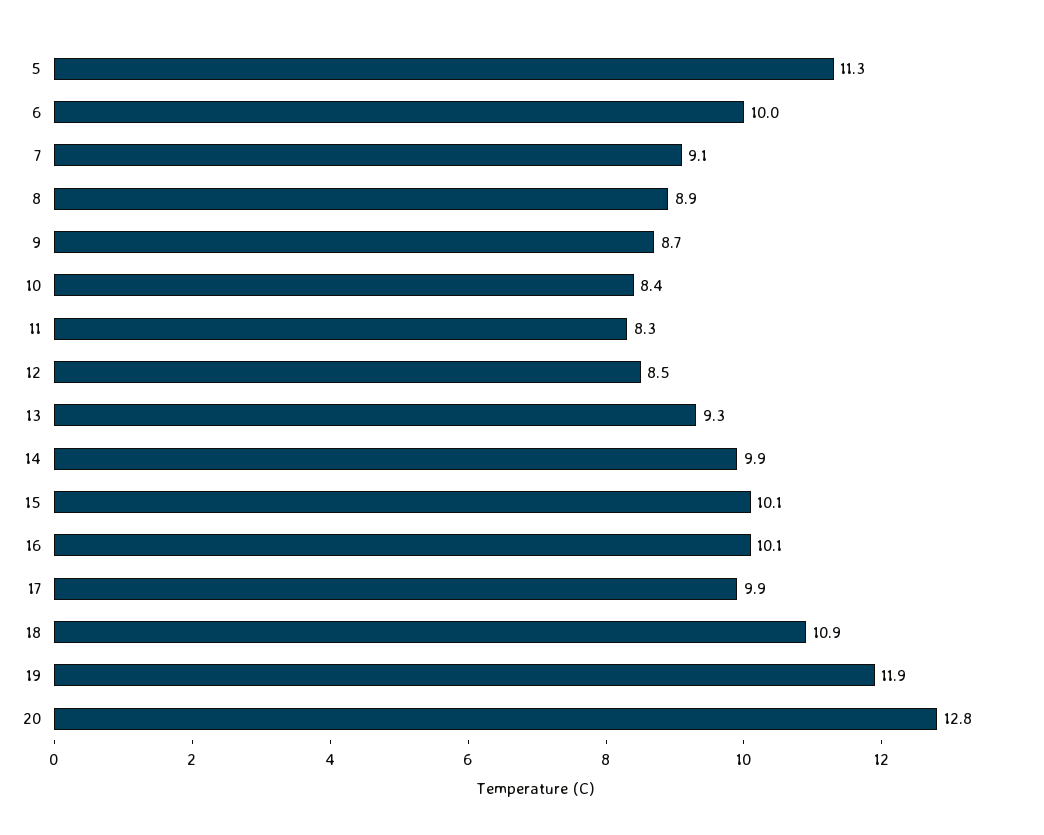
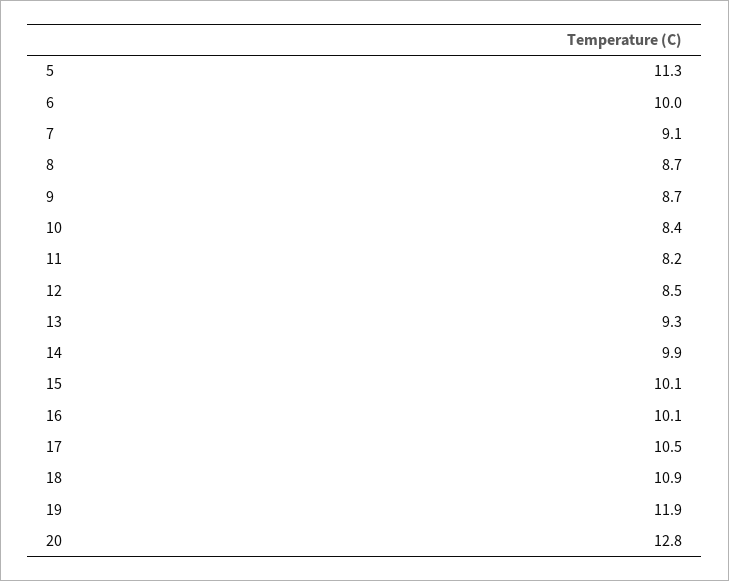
  {
    "5": 11.3,
    "6": 10,
    "7": 9.1,
-   "8": 8.9,
+   "8": 8.7,
    "9": 8.7,
    "10": 8.4,
-   "11": 8.3,
+   "11": 8.2,
    "12": 8.5,
    "13": 9.3,
    "14": 9.9,
    "15": 10.1,
    "16": 10.1,
-   "17": 9.9,
+   "17": 10.5,
    "18": 10.9,
    "19": 11.9,
    "20": 12.8
  }

